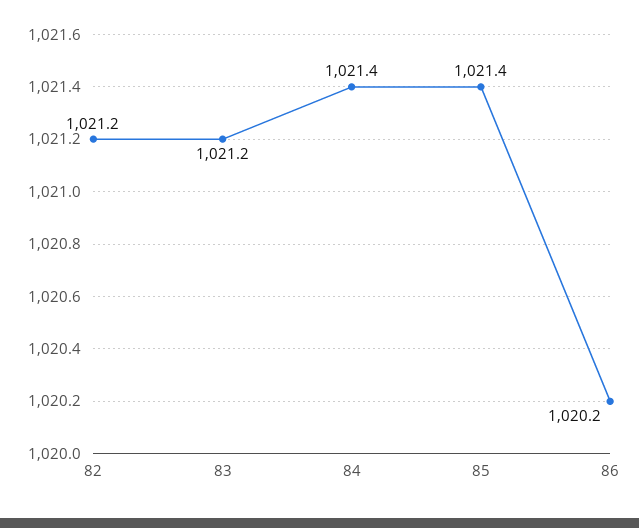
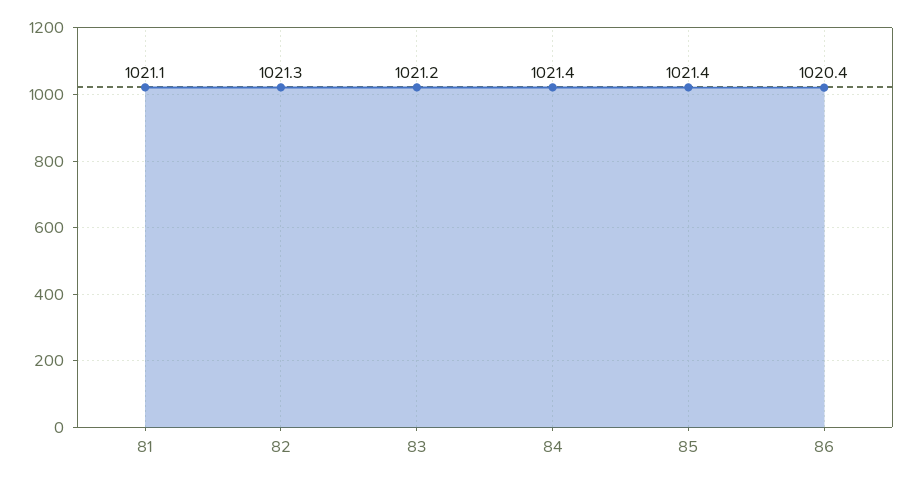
  {
-   "82": 1021.2,
+   "82": 1021.3,
    "83": 1021.2,
    "84": 1021.4,
    "85": 1021.4,
-   "86": 1020.2
+   "86": 1020.4,
+   "81": 1021.1
  }

